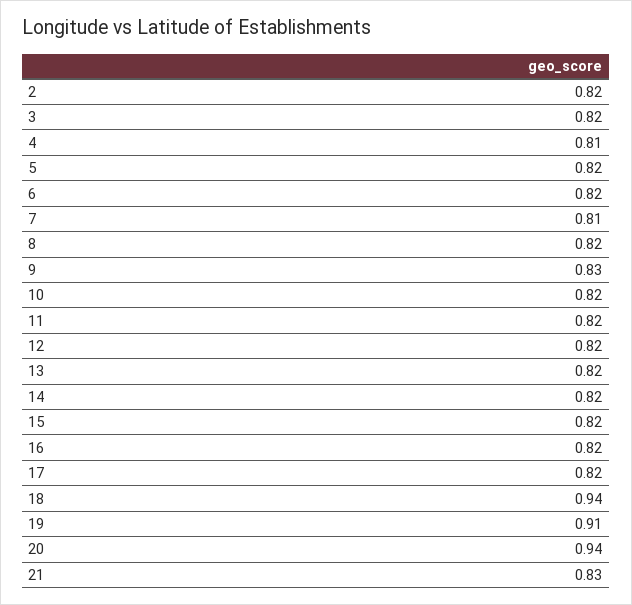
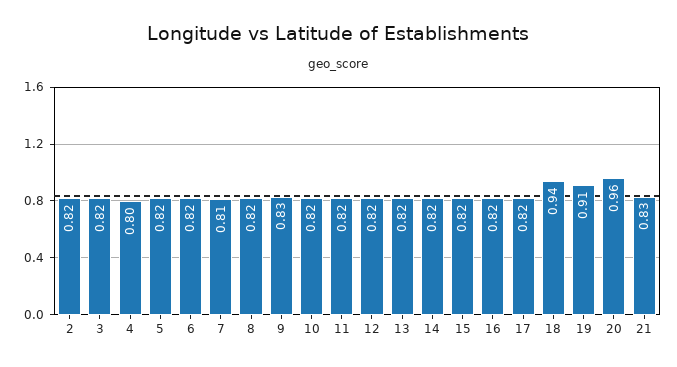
  {
    "2": 0.82,
    "3": 0.82,
-   "4": 0.81,
+   "4": 0.8,
    "5": 0.82,
    "6": 0.82,
    "7": 0.81,
    "8": 0.82,
    "9": 0.83,
    "10": 0.82,
    "11": 0.82,
    "12": 0.82,
    "13": 0.82,
    "14": 0.82,
    "15": 0.82,
    "16": 0.82,
    "17": 0.82,
    "18": 0.94,
    "19": 0.91,
-   "20": 0.94,
+   "20": 0.96,
    "21": 0.83
  }

